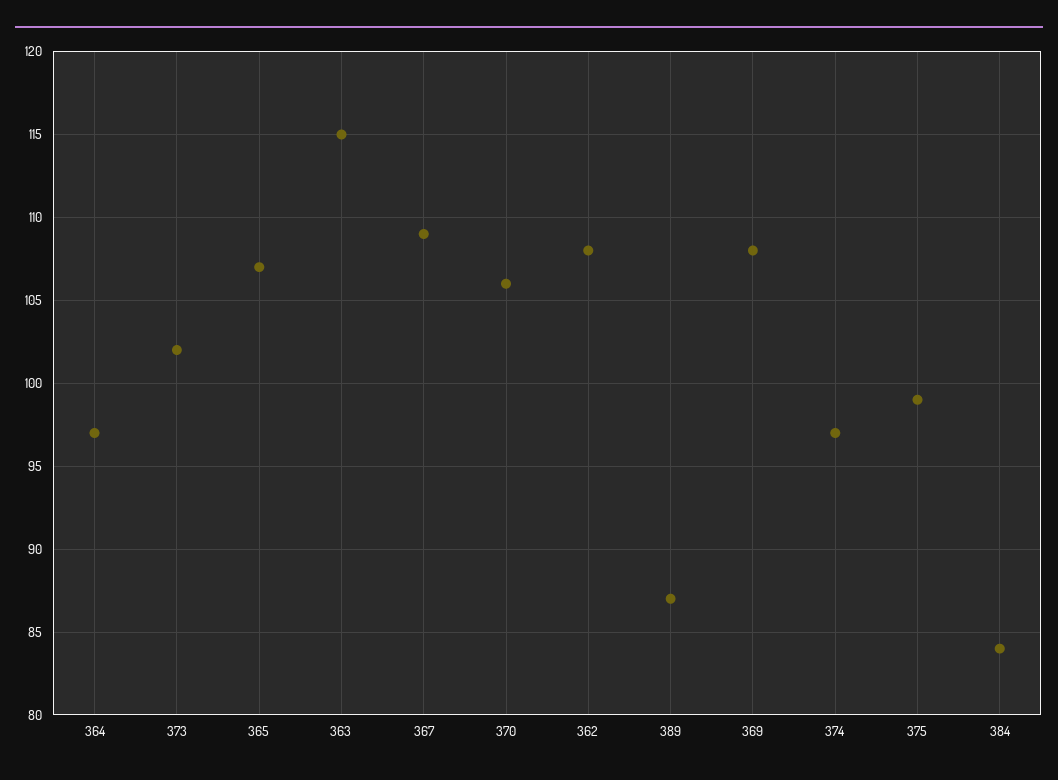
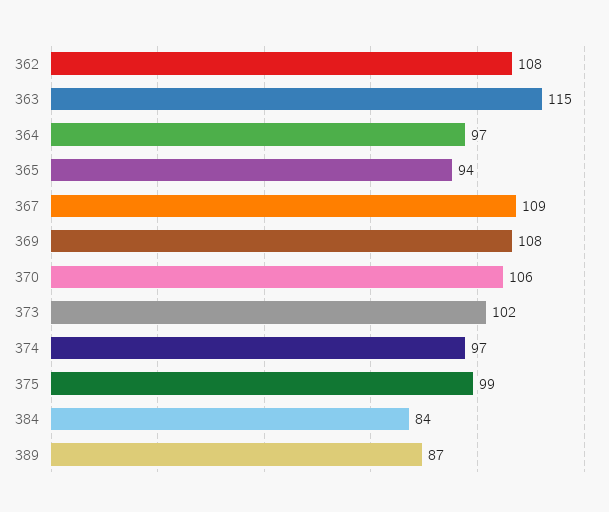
  {
    "364": 97,
    "373": 102,
-   "365": 107,
+   "365": 94,
    "363": 115,
    "367": 109,
    "370": 106,
    "362": 108,
    "389": 87,
    "369": 108,
    "374": 97,
    "375": 99,
    "384": 84
  }

